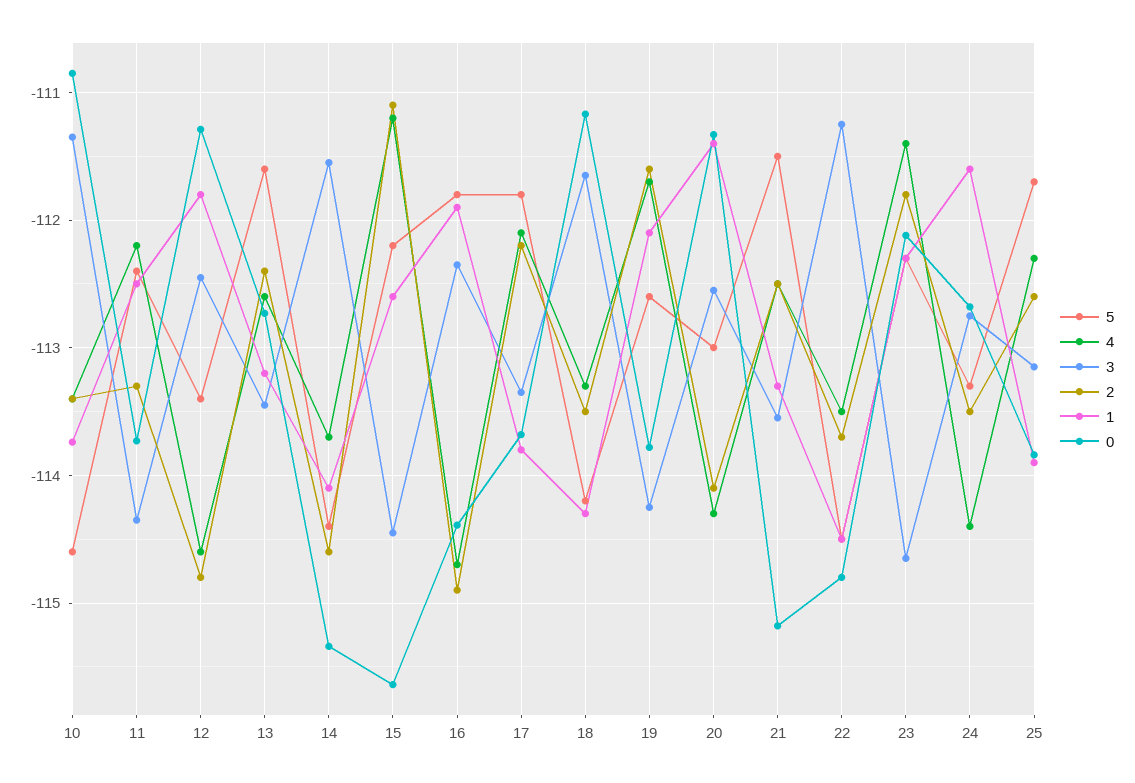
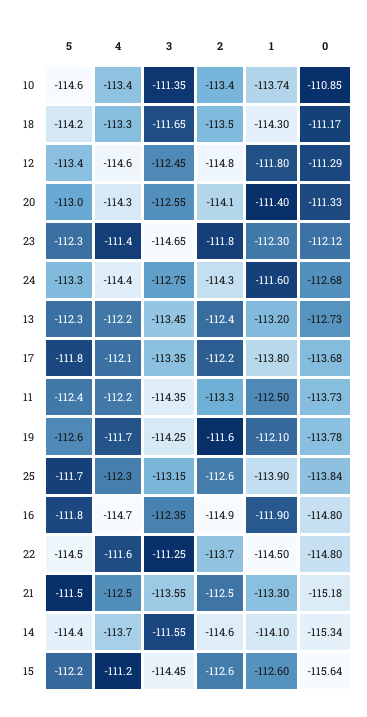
  {
    "5": {
      "10": -114.6,
      "11": -112.4,
      "12": -113.4,
-     "13": -111.6,
+     "13": -112.3,
      "14": -114.4,
      "15": -112.2,
      "16": -111.8,
      "17": -111.8,
      "18": -114.2,
      "19": -112.6,
      "20": -113,
      "21": -111.5,
      "22": -114.5,
      "23": -112.3,
      "24": -113.3,
      "25": -111.7
    },
    "4": {
      "10": -113.4,
      "11": -112.2,
      "12": -114.6,
-     "13": -112.6,
+     "13": -112.2,
      "14": -113.7,
      "15": -111.2,
      "16": -114.7,
      "17": -112.1,
      "18": -113.3,
      "19": -111.7,
      "20": -114.3,
      "21": -112.5,
-     "22": -113.5,
+     "22": -111.6,
      "23": -111.4,
      "24": -114.4,
      "25": -112.3
    },
    "3": {
      "10": -111.35,
      "11": -114.35,
      "12": -112.45,
      "13": -113.45,
      "14": -111.55,
      "15": -114.45,
      "16": -112.35,
      "17": -113.35,
      "18": -111.65,
      "19": -114.25,
      "20": -112.55,
      "21": -113.55,
      "22": -111.25,
      "23": -114.65,
      "24": -112.75,
      "25": -113.15
    },
    "2": {
      "10": -113.4,
      "11": -113.3,
      "12": -114.8,
      "13": -112.4,
      "14": -114.6,
-     "15": -111.1,
+     "15": -112.6,
      "16": -114.9,
      "17": -112.2,
      "18": -113.5,
      "19": -111.6,
      "20": -114.1,
      "21": -112.5,
      "22": -113.7,
      "23": -111.8,
-     "24": -113.5,
+     "24": -114.3,
      "25": -112.6
    },
    "1": {
      "10": -113.74,
      "11": -112.5,
      "12": -111.8,
      "13": -113.2,
      "14": -114.1,
      "15": -112.6,
      "16": -111.9,
      "17": -113.8,
      "18": -114.3,
      "19": -112.1,
      "20": -111.4,
      "21": -113.3,
      "22": -114.5,
      "23": -112.3,
      "24": -111.6,
      "25": -113.9
    },
    "0": {
      "10": -110.85,
      "11": -113.73,
      "12": -111.29,
      "13": -112.73,
      "14": -115.34,
      "15": -115.64,
-     "16": -114.4,
+     "16": -114.8,
      "17": -113.68,
      "18": -111.17,
      "19": -113.78,
      "20": -111.33,
      "21": -115.18,
      "22": -114.8,
      "23": -112.12,
      "24": -112.68,
      "25": -113.84
    }
  }

